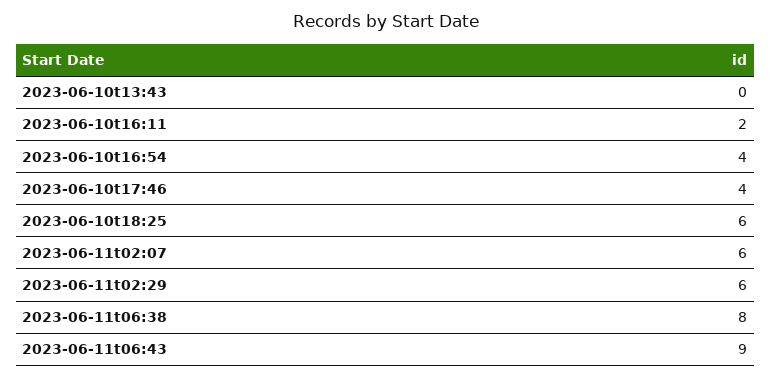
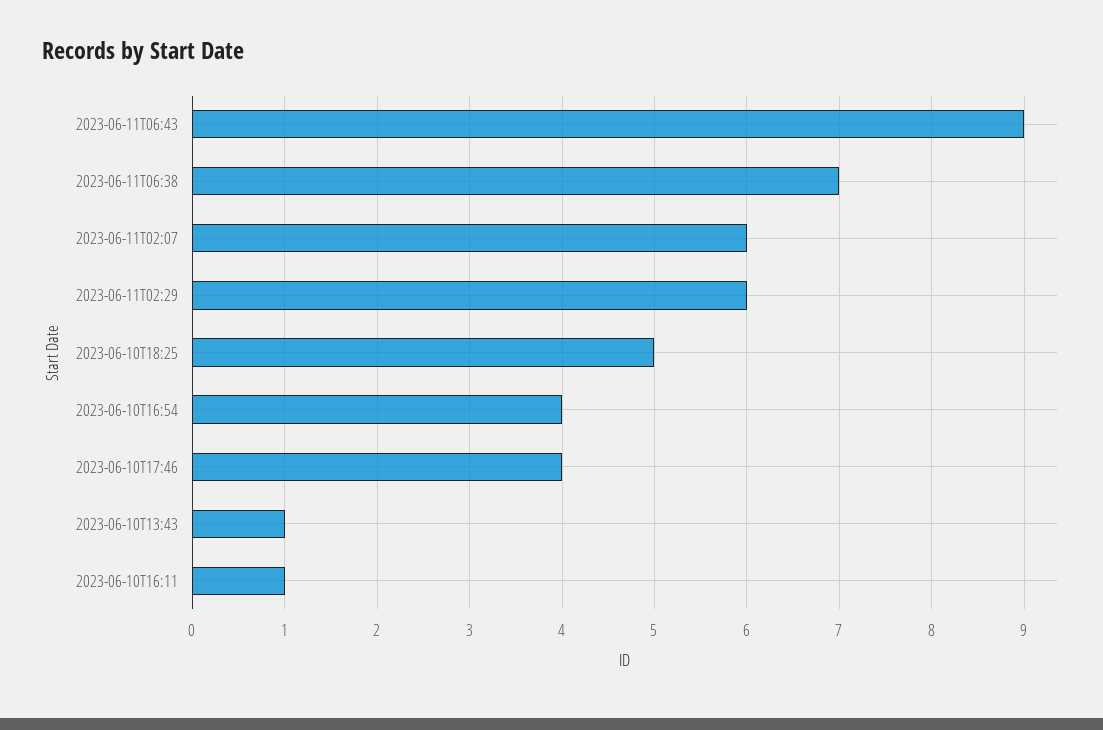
  {
-   "2023-06-10t13:43": 0,
+   "2023-06-10t13:43": 1,
-   "2023-06-10t16:11": 2,
+   "2023-06-10t16:11": 1,
    "2023-06-10t16:54": 4,
    "2023-06-10t17:46": 4,
-   "2023-06-10t18:25": 6,
+   "2023-06-10t18:25": 5,
    "2023-06-11t02:07": 6,
    "2023-06-11t02:29": 6,
-   "2023-06-11t06:38": 8,
+   "2023-06-11t06:38": 7,
    "2023-06-11t06:43": 9
  }

